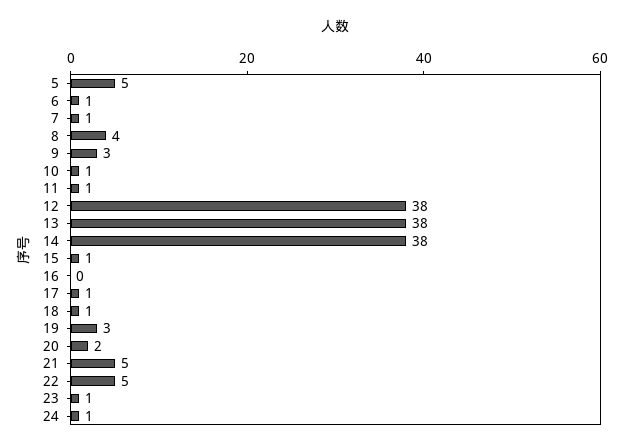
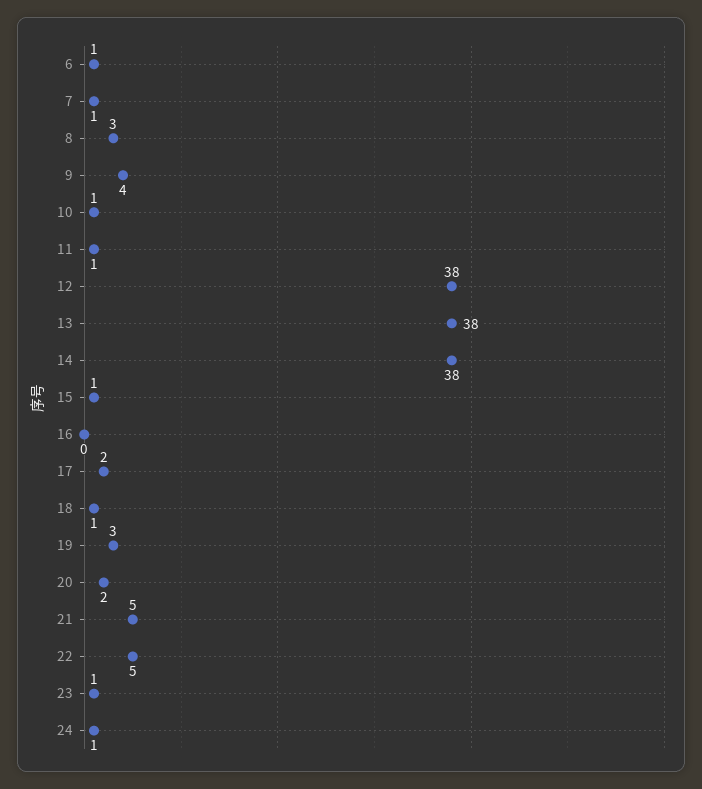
  {
-   "5": 5,
    "6": 1,
    "7": 1,
-   "8": 4,
+   "8": 3,
-   "9": 3,
+   "9": 4,
    "10": 1,
    "11": 1,
    "12": 38,
    "13": 38,
    "14": 38,
    "15": 1,
    "16": 0,
-   "17": 1,
+   "17": 2,
    "18": 1,
    "19": 3,
    "20": 2,
    "21": 5,
    "22": 5,
    "23": 1,
    "24": 1
  }

